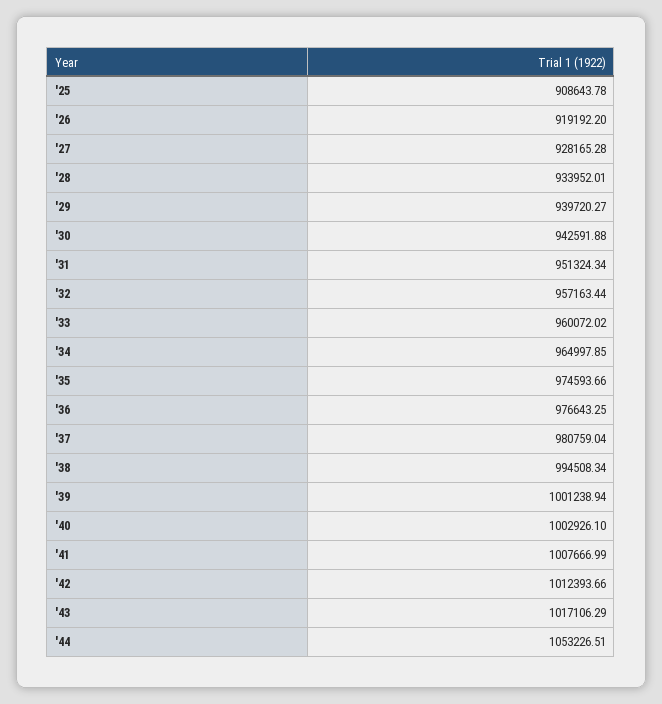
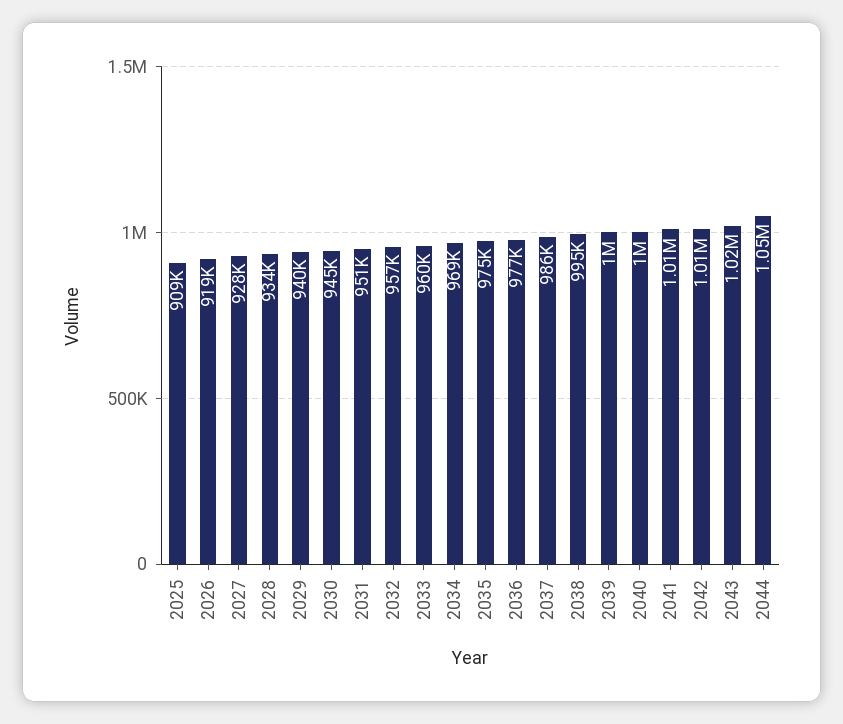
  {
    "'25": 908643.78,
    "'26": 919192.2,
    "'27": 928165.28,
    "'28": 933952.01,
    "'29": 939720.27,
-   "'30": 942591.88,
+   "'30": 945000,
    "'31": 951324.34,
    "'32": 957163.44,
    "'33": 960072.02,
-   "'34": 964997.85,
+   "'34": 969000,
    "'35": 974593.66,
    "'36": 976643.25,
-   "'37": 980759.04,
+   "'37": 986000,
    "'38": 994508.34,
    "'39": 1001238.94,
    "'40": 1002926.1,
    "'41": 1007666.99,
    "'42": 1012393.66,
    "'43": 1017106.29,
    "'44": 1053226.51
  }

